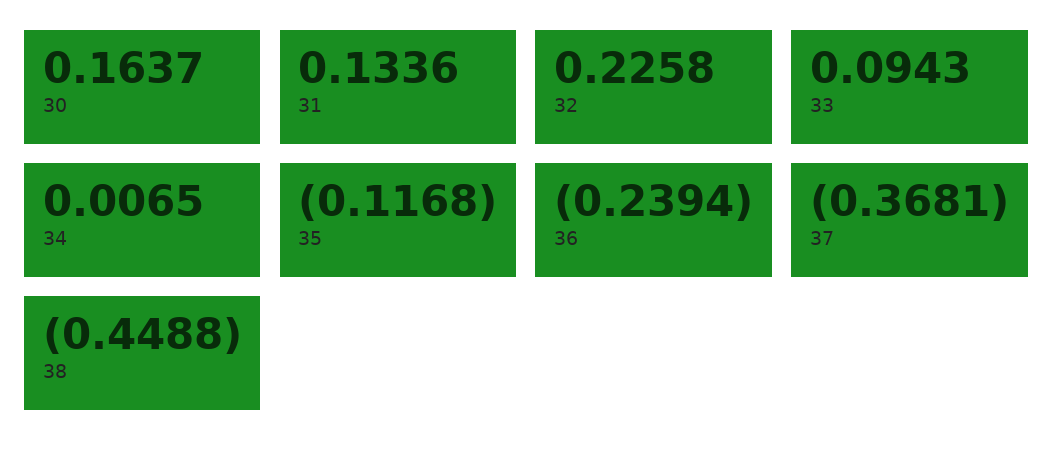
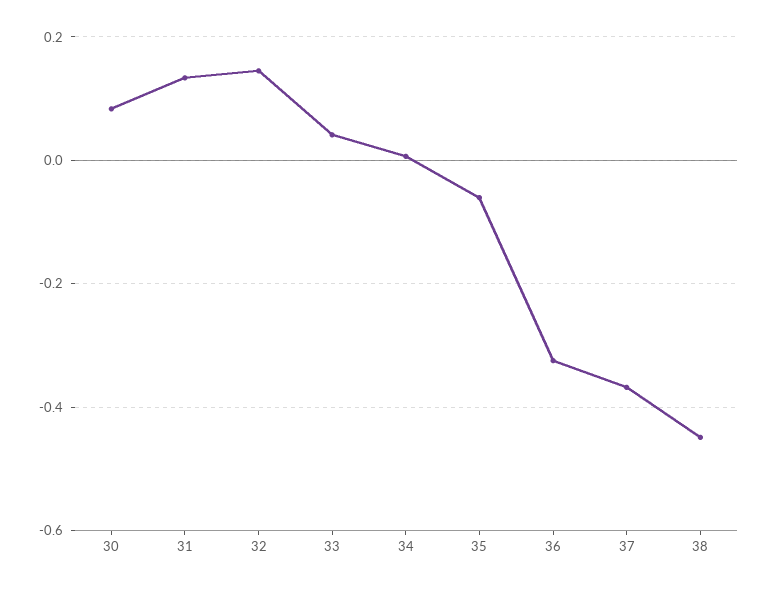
  {
-   "30": 0.1637,
+   "30": 0.08,
    "31": 0.1336,
-   "32": 0.2258,
+   "32": 0.14,
-   "33": 0.0943,
+   "33": 0.04,
    "34": 0.0065,
-   "35": -0.1168,
+   "35": -0.06,
-   "36": -0.2394,
+   "36": -0.32,
    "37": -0.3681,
    "38": -0.4488
  }

